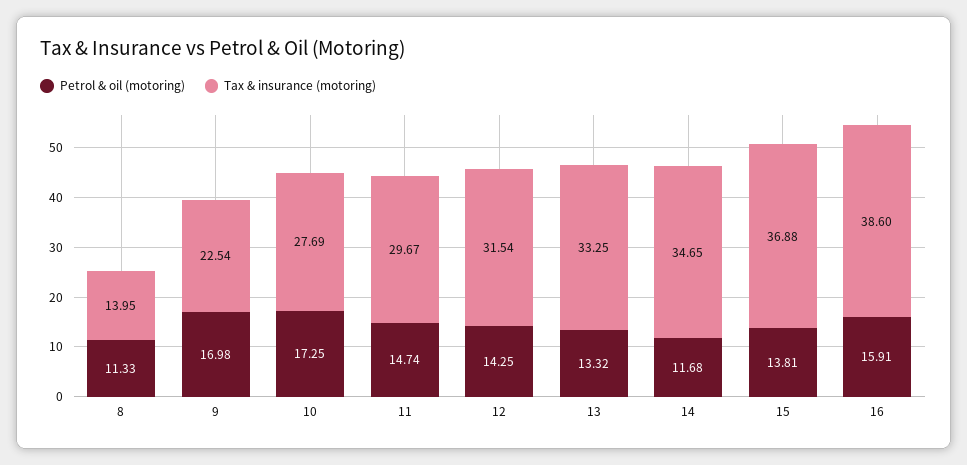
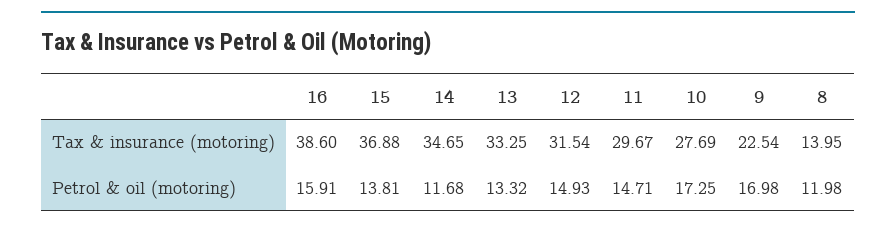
  {
    "Petrol & oil (motoring)": {
-     "8": 11.33,
+     "8": 11.98,
      "9": 16.98,
      "10": 17.25,
-     "11": 14.74,
+     "11": 14.71,
-     "12": 14.25,
+     "12": 14.93,
      "13": 13.32,
      "14": 11.68,
      "15": 13.81,
      "16": 15.91
    },
    "Tax & insurance (motoring)": {
      "8": 13.95,
      "9": 22.54,
      "10": 27.69,
      "11": 29.67,
      "12": 31.54,
      "13": 33.25,
      "14": 34.65,
      "15": 36.88,
      "16": 38.6
    }
  }

